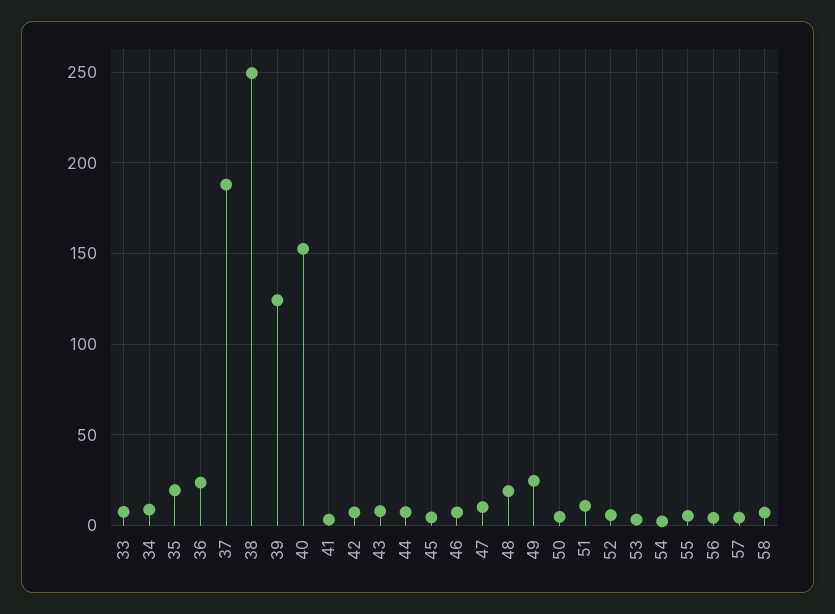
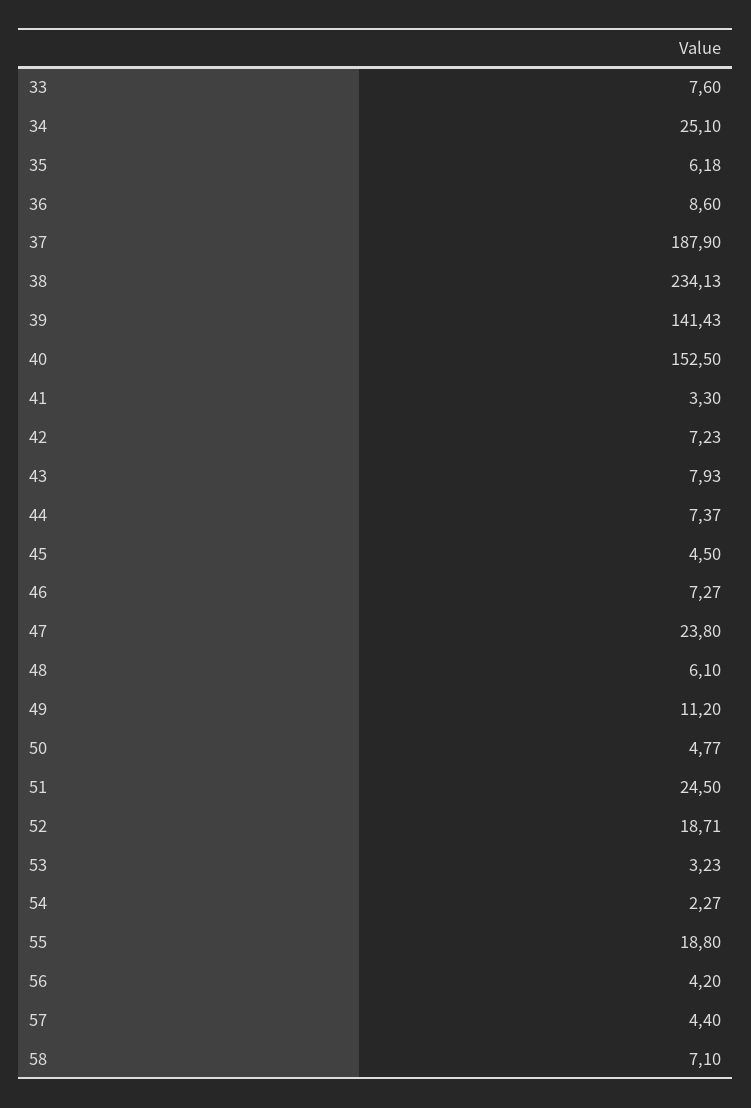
  {
    "33": 7.6,
-   "34": 10,
+   "34": 25.1,
-   "35": 20,
+   "35": 6.18,
-   "36": 25,
+   "36": 8.6,
    "37": 187.9,
-   "38": 250,
+   "38": 234.13,
-   "39": 125,
+   "39": 141.43,
    "40": 152.5,
    "41": 3.3,
    "42": 7.23,
    "43": 7.93,
    "44": 7.37,
    "45": 4.5,
    "46": 7.27,
-   "47": 10,
+   "47": 23.8,
-   "48": 20,
+   "48": 6.1,
-   "49": 25,
+   "49": 11.2,
    "50": 4.77,
-   "51": 10,
+   "51": 24.5,
-   "52": 5,
+   "52": 18.71,
    "53": 3.23,
    "54": 2.27,
-   "55": 5,
+   "55": 18.8,
    "56": 4.2,
    "57": 4.4,
    "58": 7.1
  }

